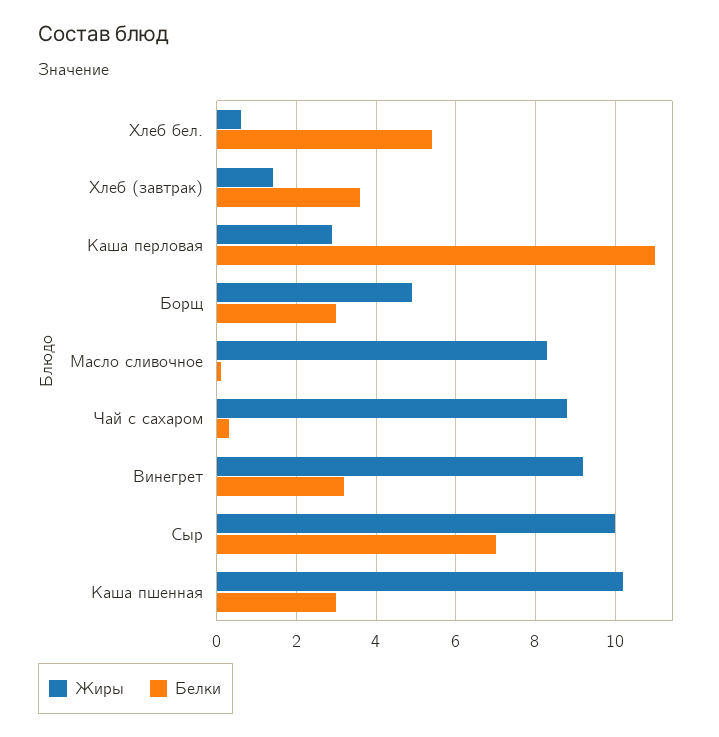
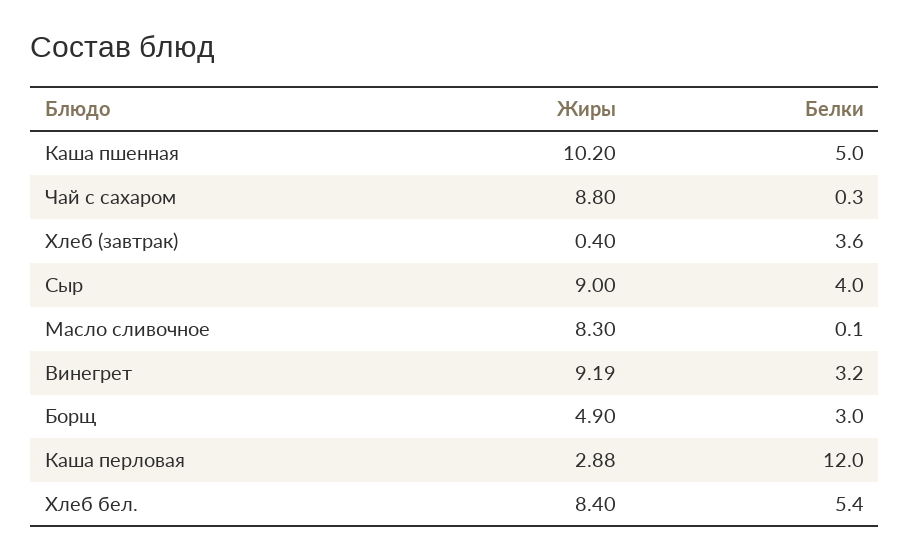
  {
    "Жиры": {
-     "Хлеб бел.": 0.6,
+     "Хлеб бел.": 8.4,
-     "Хлеб (завтрак)": 1.4,
+     "Хлеб (завтрак)": 0.4,
      "Каша перловая": 2.88,
      "Борщ": 4.9,
      "Масло сливочное": 8.3,
      "Чай с сахаром": 8.8,
      "Винегрет": 9.19,
-     "Сыр": 10,
+     "Сыр": 9,
      "Каша пшенная": 10.2
    },
    "Белки": {
      "Хлеб бел.": 5.4,
      "Хлеб (завтрак)": 3.6,
-     "Каша перловая": 11,
+     "Каша перловая": 12,
      "Борщ": 3,
      "Масло сливочное": 0.1,
      "Чай с сахаром": 0.3,
      "Винегрет": 3.2,
-     "Сыр": 7,
+     "Сыр": 4,
-     "Каша пшенная": 3
+     "Каша пшенная": 5
    }
  }

